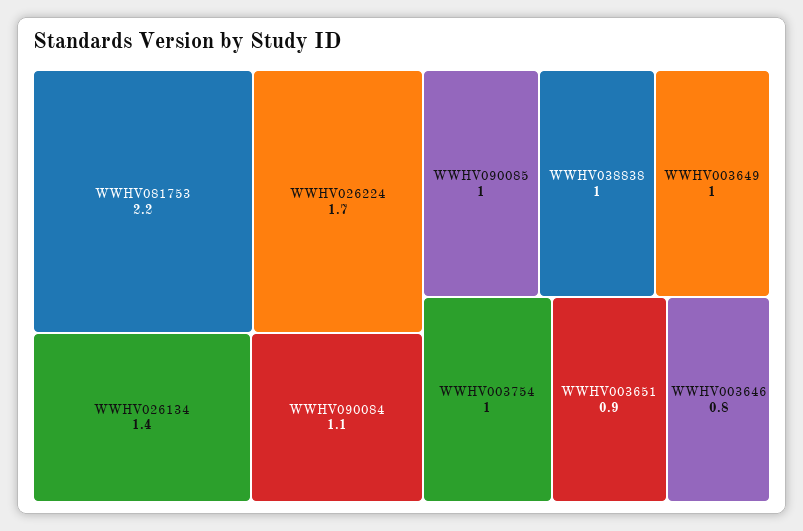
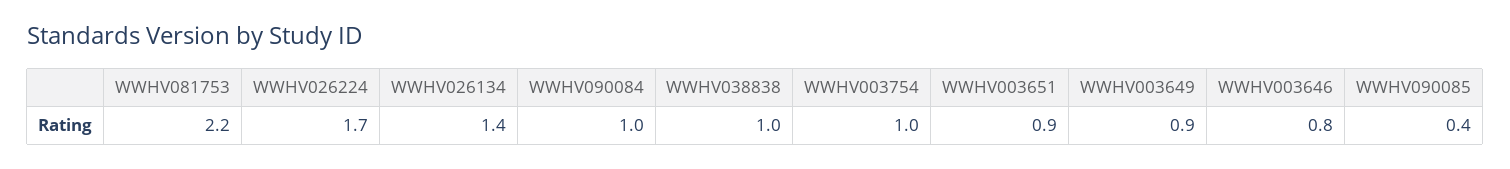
  {
    "WWHV081753": 2.2,
    "WWHV026224": 1.7,
    "WWHV026134": 1.4,
-   "WWHV090084": 1.1,
+   "WWHV090084": 1,
-   "WWHV090085": 1,
+   "WWHV090085": 0.4,
    "WWHV038838": 1,
-   "WWHV003649": 1,
+   "WWHV003649": 0.9,
    "WWHV003754": 1,
    "WWHV003651": 0.9,
    "WWHV003646": 0.8
  }

